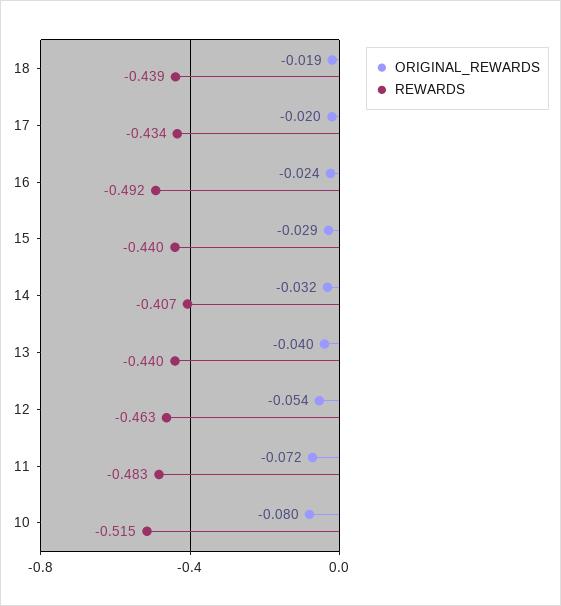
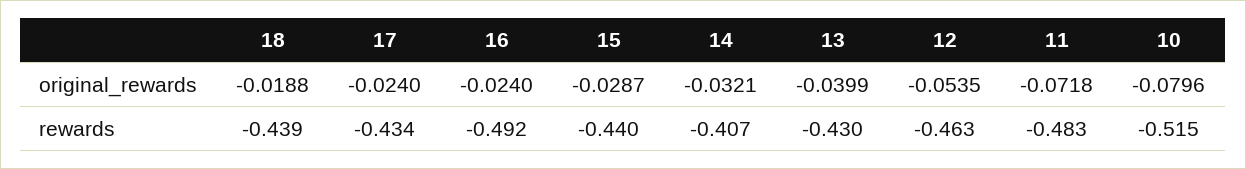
  {
    "ORIGINAL_REWARDS": {
      "18": -0.0188,
-     "17": -0.02,
+     "17": -0.024,
      "16": -0.024,
      "15": -0.0287,
      "14": -0.0321,
      "13": -0.0399,
      "12": -0.0535,
      "11": -0.0718,
      "10": -0.0796
    },
    "REWARDS": {
      "18": -0.439,
      "17": -0.434,
      "16": -0.492,
      "15": -0.44,
      "14": -0.407,
-     "13": -0.44,
+     "13": -0.43,
      "12": -0.463,
      "11": -0.483,
      "10": -0.515
    }
  }

